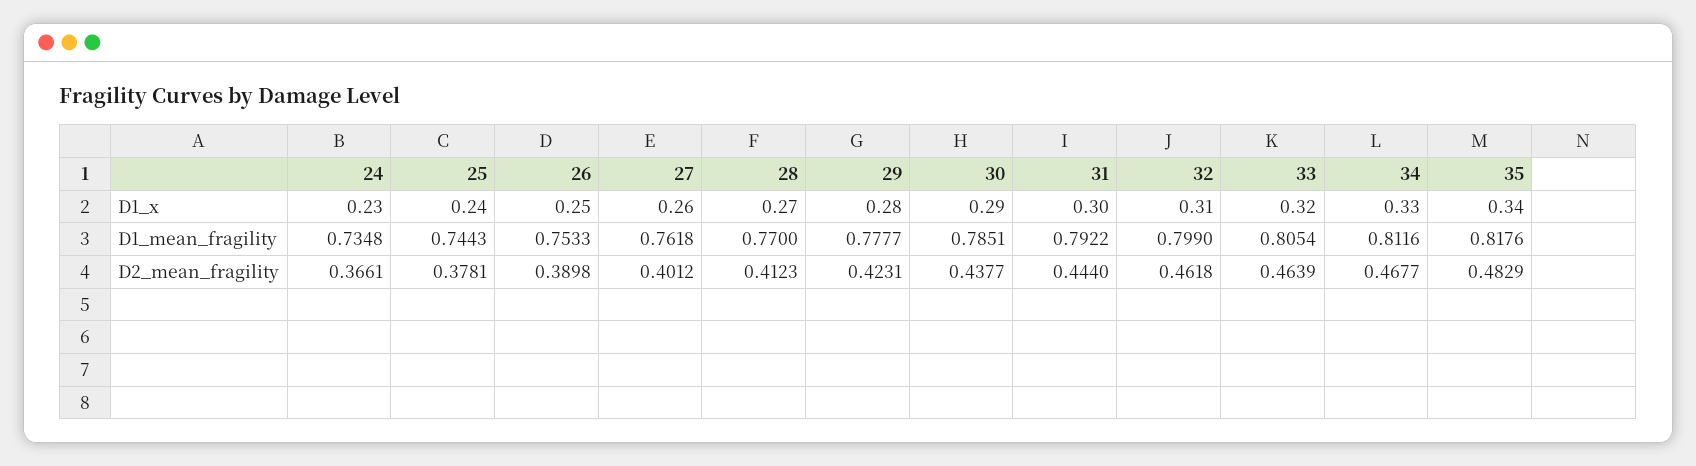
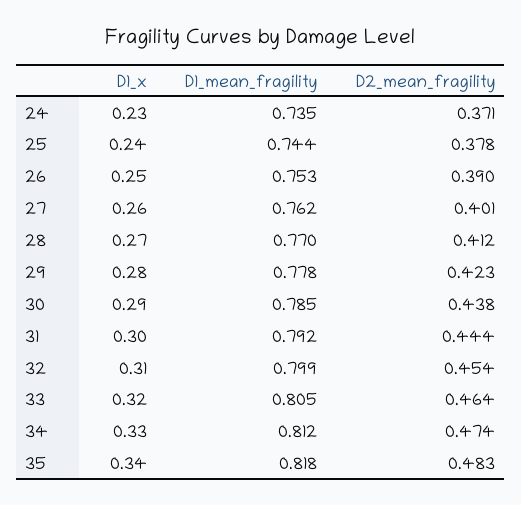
  {
    "24": {
      "D1_x": 0.23,
      "D1_mean_fragility": 0.7348,
-     "D2_mean_fragility": 0.3661
+     "D2_mean_fragility": 0.371
    },
    "25": {
      "D1_x": 0.24,
      "D1_mean_fragility": 0.7443,
      "D2_mean_fragility": 0.3781
    },
    "26": {
      "D1_x": 0.25,
      "D1_mean_fragility": 0.7533,
      "D2_mean_fragility": 0.3898
    },
    "27": {
      "D1_x": 0.26,
      "D1_mean_fragility": 0.7618,
      "D2_mean_fragility": 0.4012
    },
    "28": {
      "D1_x": 0.27,
      "D1_mean_fragility": 0.77,
      "D2_mean_fragility": 0.4123
    },
    "29": {
      "D1_x": 0.28,
      "D1_mean_fragility": 0.7777,
      "D2_mean_fragility": 0.4231
    },
    "30": {
      "D1_x": 0.29,
      "D1_mean_fragility": 0.7851,
      "D2_mean_fragility": 0.4377
    },
    "31": {
      "D1_x": 0.3,
      "D1_mean_fragility": 0.7922,
      "D2_mean_fragility": 0.444
    },
    "32": {
      "D1_x": 0.31,
      "D1_mean_fragility": 0.799,
-     "D2_mean_fragility": 0.4618
+     "D2_mean_fragility": 0.454
    },
    "33": {
      "D1_x": 0.32,
      "D1_mean_fragility": 0.8054,
      "D2_mean_fragility": 0.4639
    },
    "34": {
      "D1_x": 0.33,
      "D1_mean_fragility": 0.8116,
-     "D2_mean_fragility": 0.4677
+     "D2_mean_fragility": 0.474
    },
    "35": {
      "D1_x": 0.34,
      "D1_mean_fragility": 0.8176,
      "D2_mean_fragility": 0.4829
    }
  }

